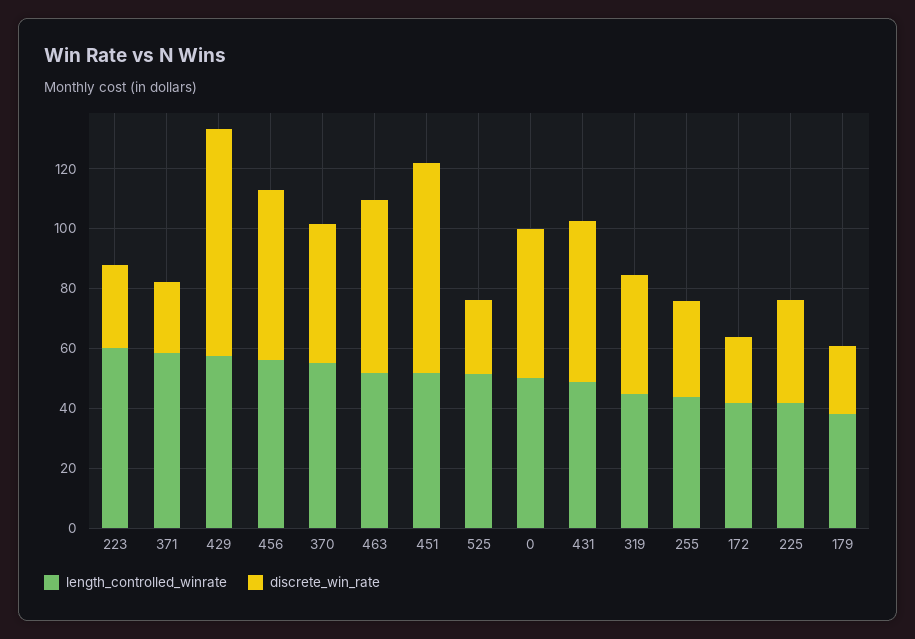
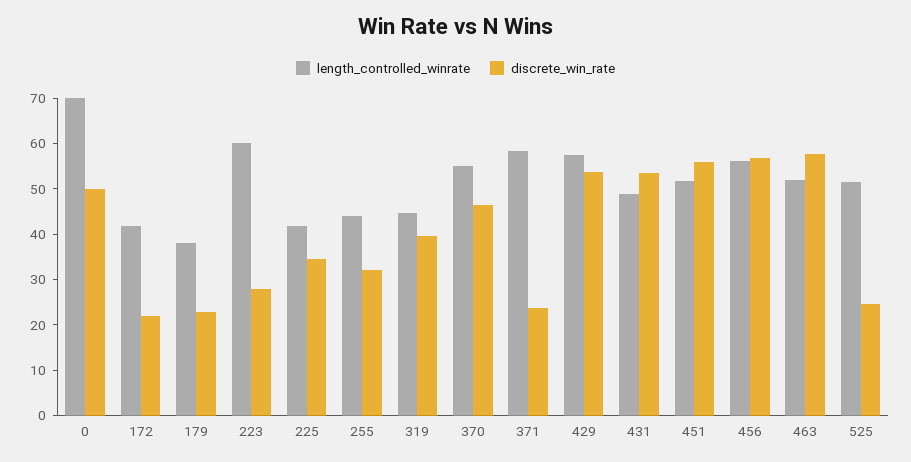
  {
    "length_controlled_winrate": {
      "223": 60,
      "371": 58,
      "429": 58,
      "456": 56,
      "370": 56,
      "463": 52,
      "451": 52,
      "525": 52,
-     "0": 50,
+     "0": 70,
      "431": 48,
      "319": 44,
      "255": 44,
      "172": 42,
      "225": 42,
      "179": 38
    },
    "discrete_win_rate": {
      "223": 28,
      "371": 24,
-     "429": 75,
+     "429": 54,
      "456": 56,
      "370": 46,
      "463": 58,
-     "451": 70,
+     "451": 56,
      "525": 24,
      "0": 50,
      "431": 54,
      "319": 40,
      "255": 32,
      "172": 22,
      "225": 34,
      "179": 22
    }
  }

